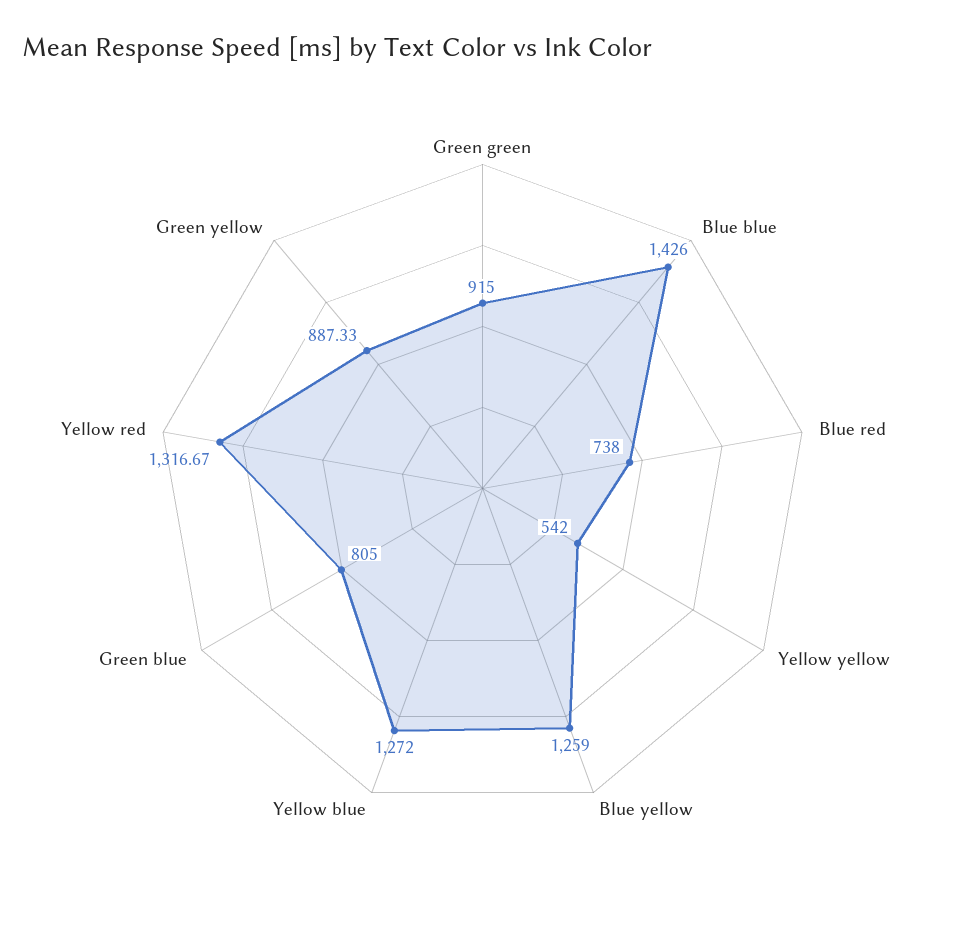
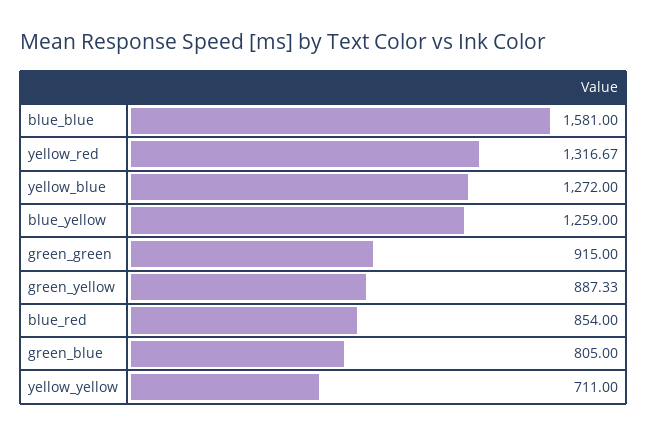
  {
    "Green green": 915,
-   "Blue blue": 1426,
+   "Blue blue": 1581,
-   "Blue red": 738,
+   "Blue red": 854,
-   "Yellow yellow": 542,
+   "Yellow yellow": 711,
    "Blue yellow": 1259,
    "Yellow blue": 1272,
    "Green blue": 805,
    "Yellow red": 1316.67,
    "Green yellow": 887.33
  }

